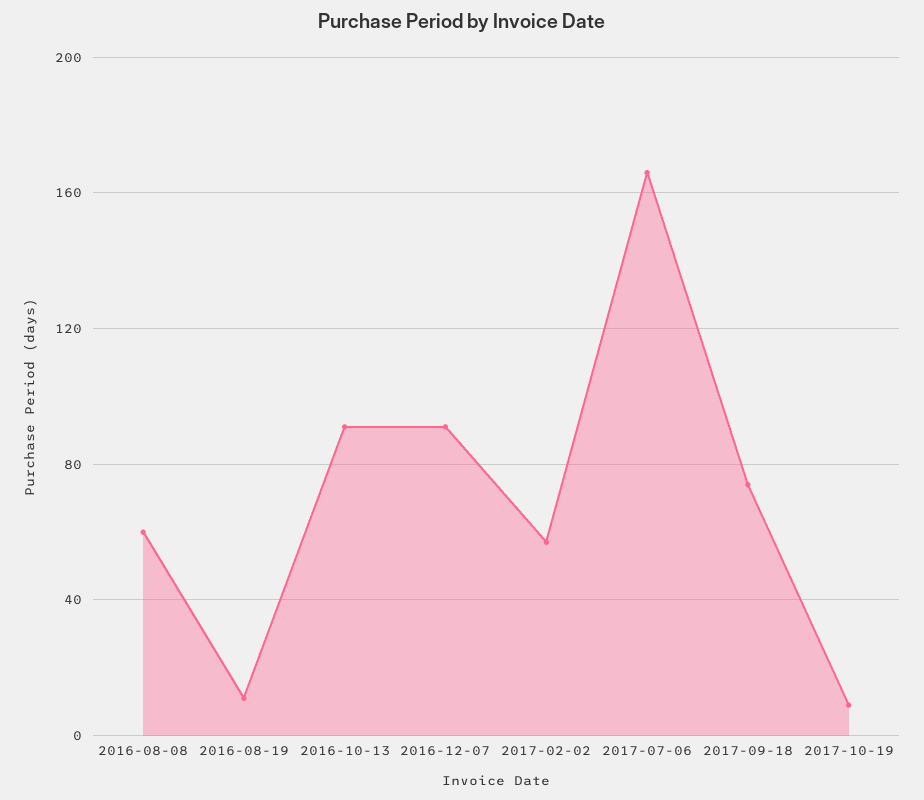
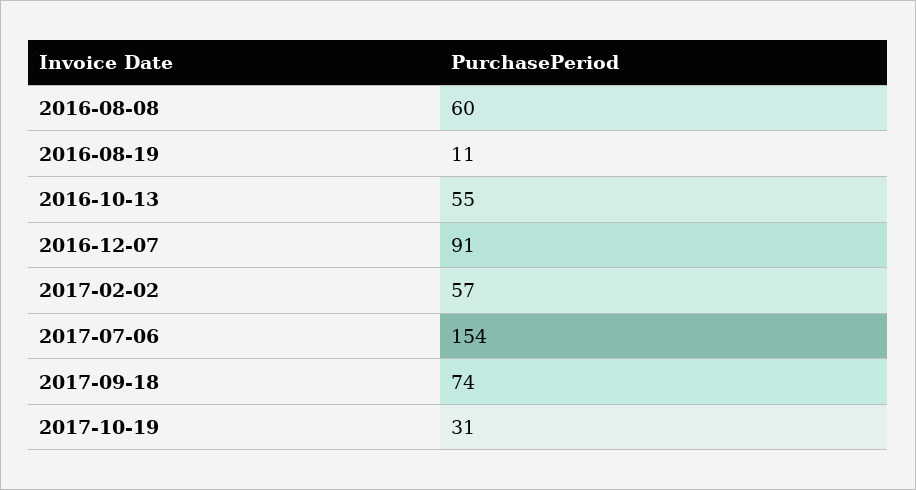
  {
    "2016-08-08": 60,
    "2016-08-19": 11,
-   "2016-10-13": 90,
+   "2016-10-13": 55,
    "2016-12-07": 91,
    "2017-02-02": 57,
-   "2017-07-06": 165,
+   "2017-07-06": 154,
    "2017-09-18": 74,
-   "2017-10-19": 10
+   "2017-10-19": 31
  }

